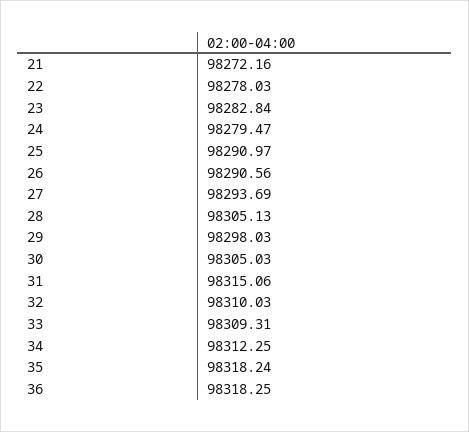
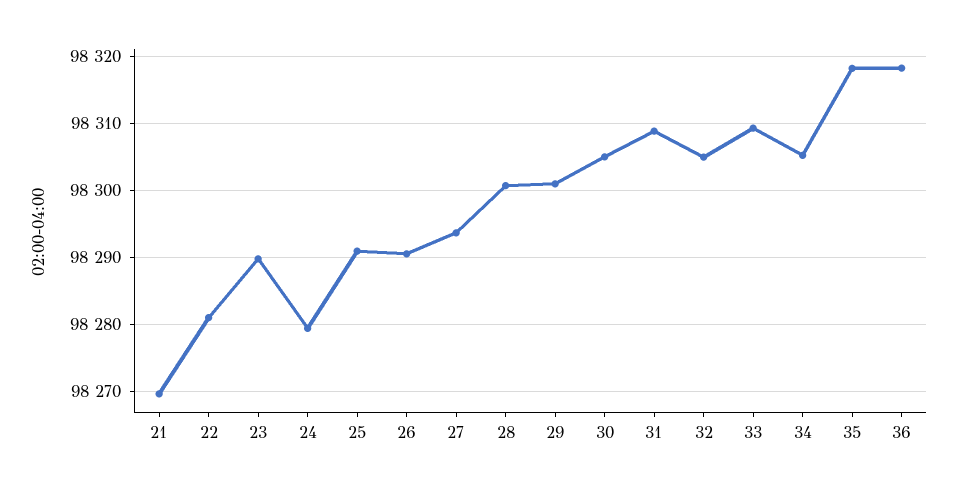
  {
-   "21": 98272.16,
+   "21": 98270,
-   "22": 98278.03,
+   "22": 98281,
-   "23": 98282.84,
+   "23": 98290,
    "24": 98279.47,
    "25": 98290.97,
    "26": 98290.56,
    "27": 98293.69,
-   "28": 98305.13,
+   "28": 98301,
-   "29": 98298.03,
+   "29": 98301,
    "30": 98305.03,
-   "31": 98315.06,
+   "31": 98309,
-   "32": 98310.03,
+   "32": 98305,
    "33": 98309.31,
-   "34": 98312.25,
+   "34": 98305,
    "35": 98318.24,
    "36": 98318.25
  }

